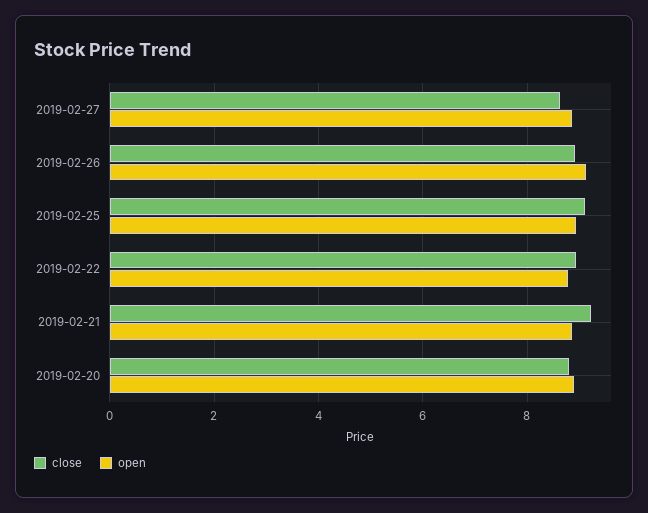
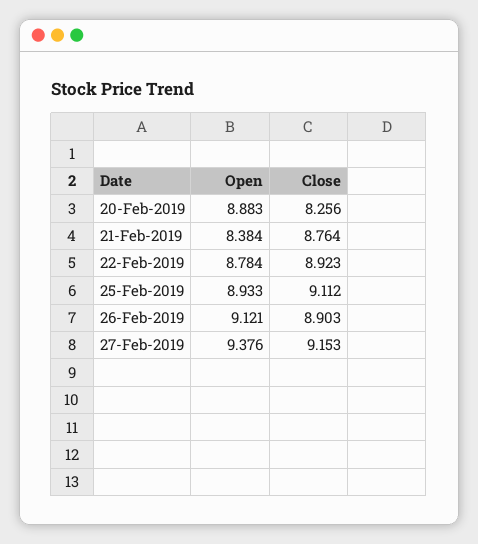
  {
    "close": {
-     "2019-02-27": 8.6,
+     "2019-02-27": 9.153,
      "2019-02-26": 8.903,
      "2019-02-25": 9.112,
      "2019-02-22": 8.923,
-     "2019-02-21": 9.2,
+     "2019-02-21": 8.764,
-     "2019-02-20": 8.8
+     "2019-02-20": 8.256
    },
    "open": {
-     "2019-02-27": 8.8,
+     "2019-02-27": 9.376,
      "2019-02-26": 9.121,
      "2019-02-25": 8.933,
      "2019-02-22": 8.784,
-     "2019-02-21": 8.8,
+     "2019-02-21": 8.384,
      "2019-02-20": 8.883
    }
  }

